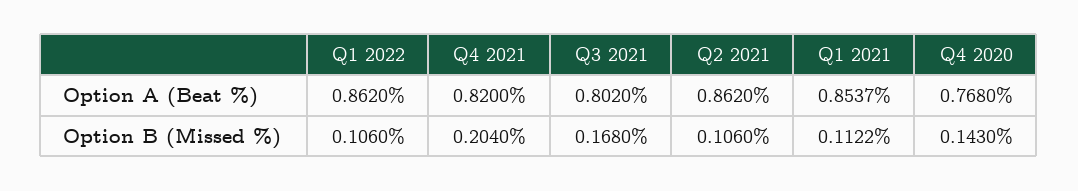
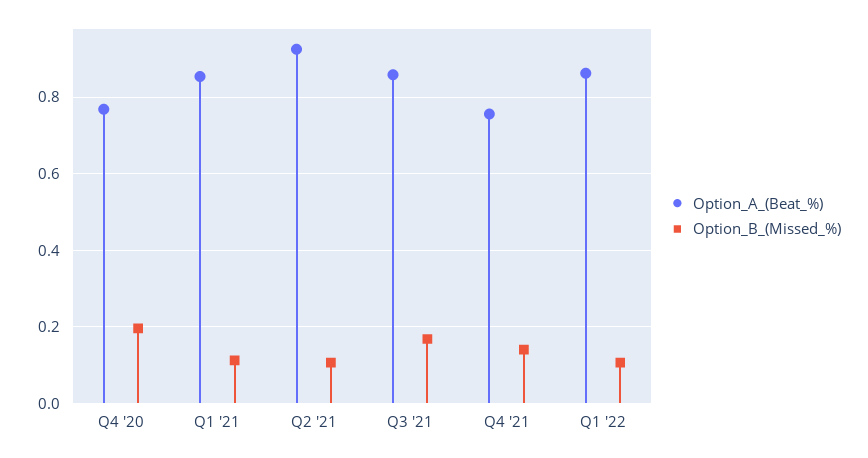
  {
    "Option A (Beat %)": {
      "Q1 2022": 0.862,
-     "Q4 2021": 0.82,
+     "Q4 2021": 0.76,
-     "Q3 2021": 0.802,
+     "Q3 2021": 0.86,
-     "Q2 2021": 0.862,
+     "Q2 2021": 0.92,
      "Q1 2021": 0.8537,
      "Q4 2020": 0.768
    },
    "Option B (Missed %)": {
      "Q1 2022": 0.106,
-     "Q4 2021": 0.204,
+     "Q4 2021": 0.14,
      "Q3 2021": 0.168,
      "Q2 2021": 0.106,
      "Q1 2021": 0.1122,
-     "Q4 2020": 0.143
+     "Q4 2020": 0.2
    }
  }

